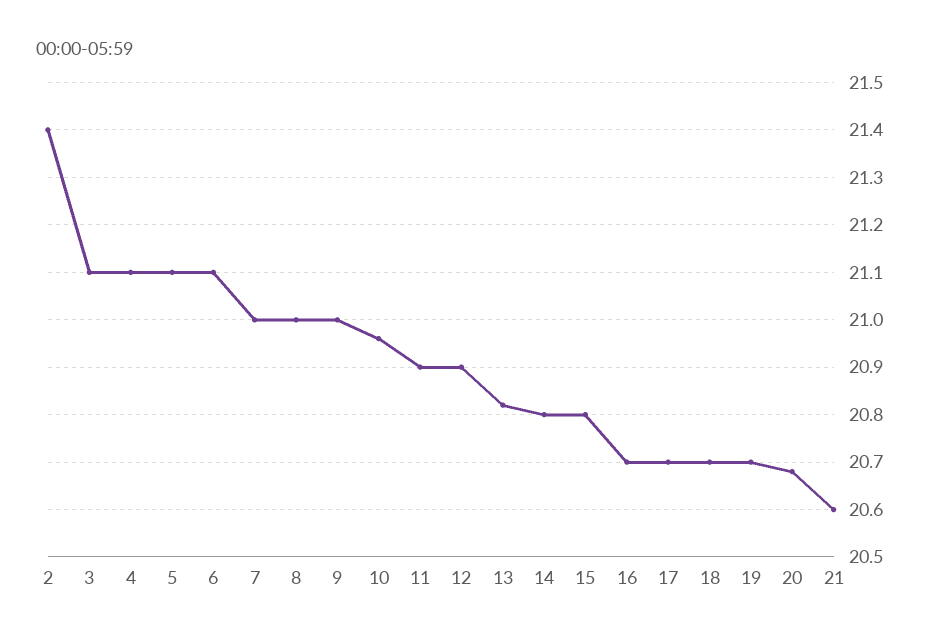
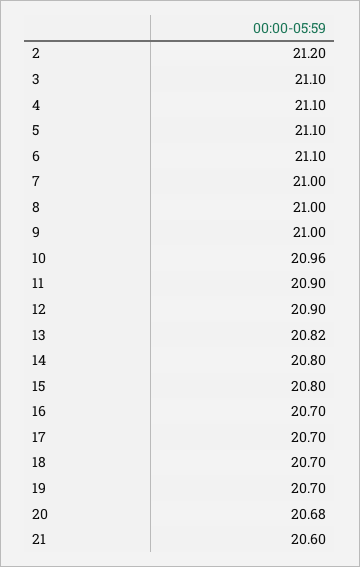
  {
-   "2": 21.4,
+   "2": 21.2,
    "3": 21.1,
    "4": 21.1,
    "5": 21.1,
    "6": 21.1,
    "7": 21,
    "8": 21,
    "9": 21,
    "10": 20.96,
    "11": 20.9,
    "12": 20.9,
    "13": 20.82,
    "14": 20.8,
    "15": 20.8,
    "16": 20.7,
    "17": 20.7,
    "18": 20.7,
    "19": 20.7,
    "20": 20.68,
    "21": 20.6
  }

